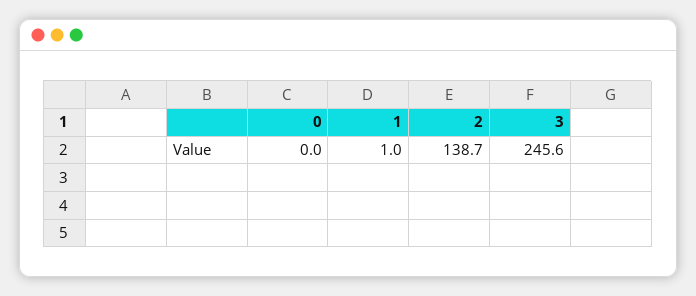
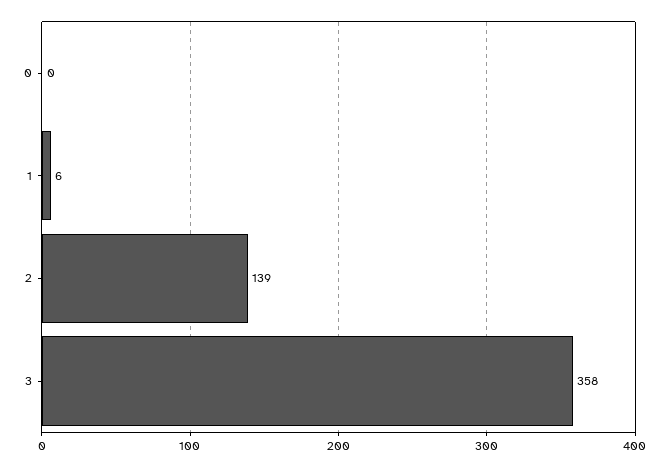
  {
    "0": 0,
-   "1": 1,
+   "1": 6,
    "2": 138.7,
-   "3": 245.6
+   "3": 358
  }

